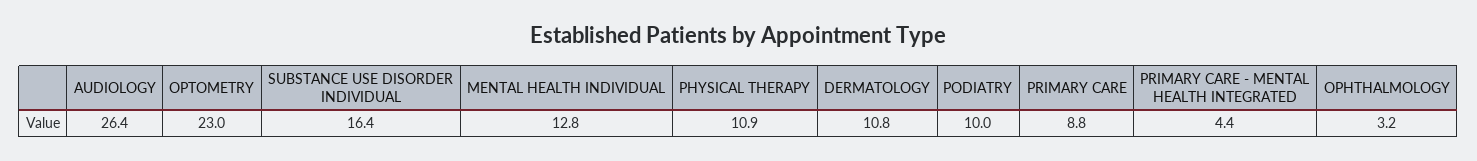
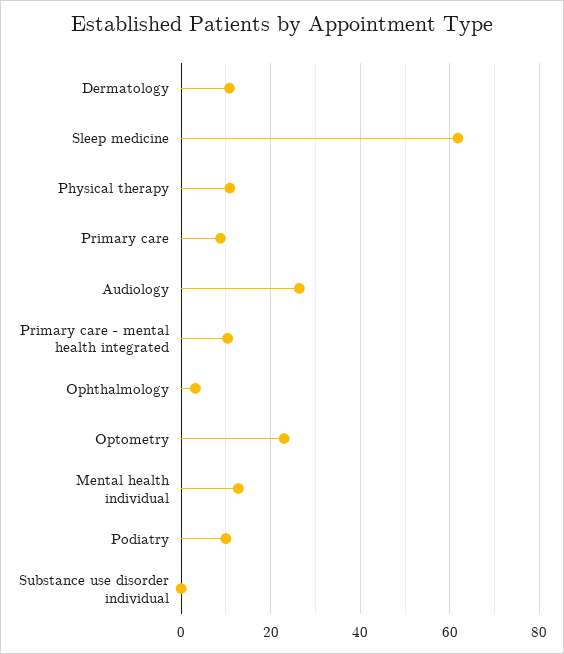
  {
    "AUDIOLOGY": 26.4,
    "OPTOMETRY": 23,
-   "SUBSTANCE USE DISORDER INDIVIDUAL": 16.4,
+   "SUBSTANCE USE DISORDER INDIVIDUAL": 0,
    "MENTAL HEALTH INDIVIDUAL": 12.8,
    "PHYSICAL THERAPY": 10.9,
    "DERMATOLOGY": 10.8,
    "PODIATRY": 10,
    "PRIMARY CARE": 8.8,
-   "PRIMARY CARE - MENTAL HEALTH INTEGRATED": 4.4,
+   "PRIMARY CARE - MENTAL HEALTH INTEGRATED": 10,
-   "OPHTHALMOLOGY": 3.2
+   "OPHTHALMOLOGY": 3.2,
+   "Sleep medicine": 62
  }

